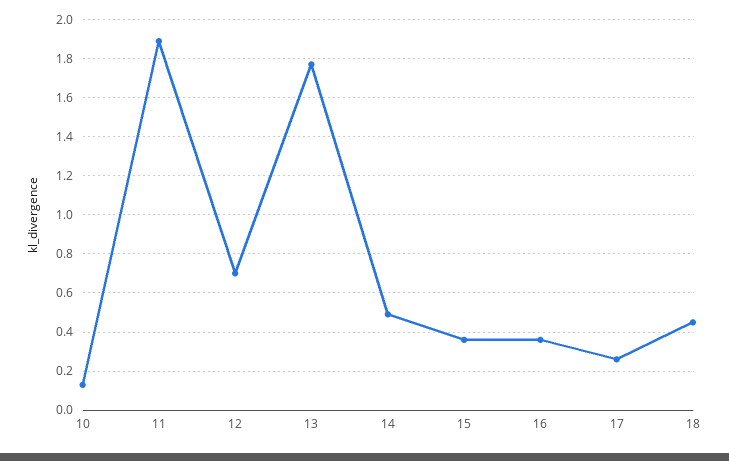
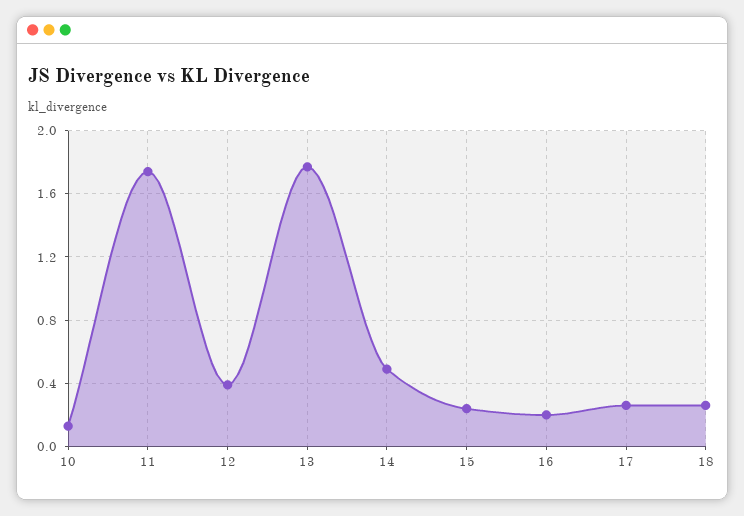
  {
    "10": 0.15,
-   "11": 1.9,
+   "11": 1.75,
-   "12": 0.7,
+   "12": 0.4,
    "13": 1.75,
    "14": 0.5,
-   "15": 0.35,
+   "15": 0.25,
-   "16": 0.35,
+   "16": 0.2,
    "17": 0.25,
-   "18": 0.45
+   "18": 0.25
  }

